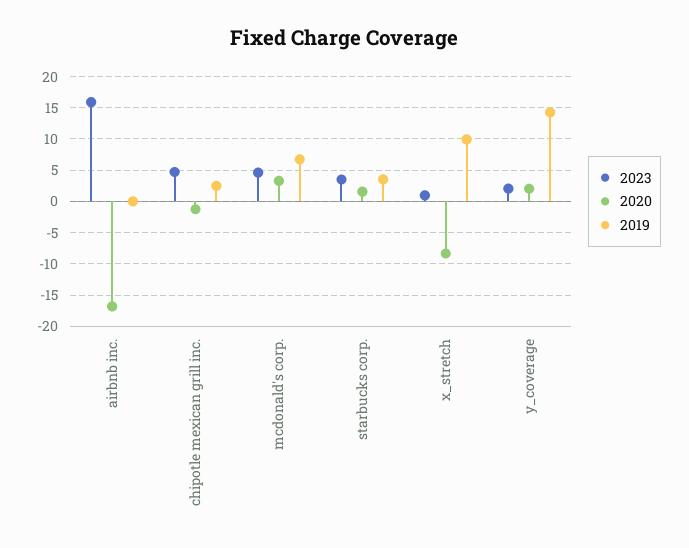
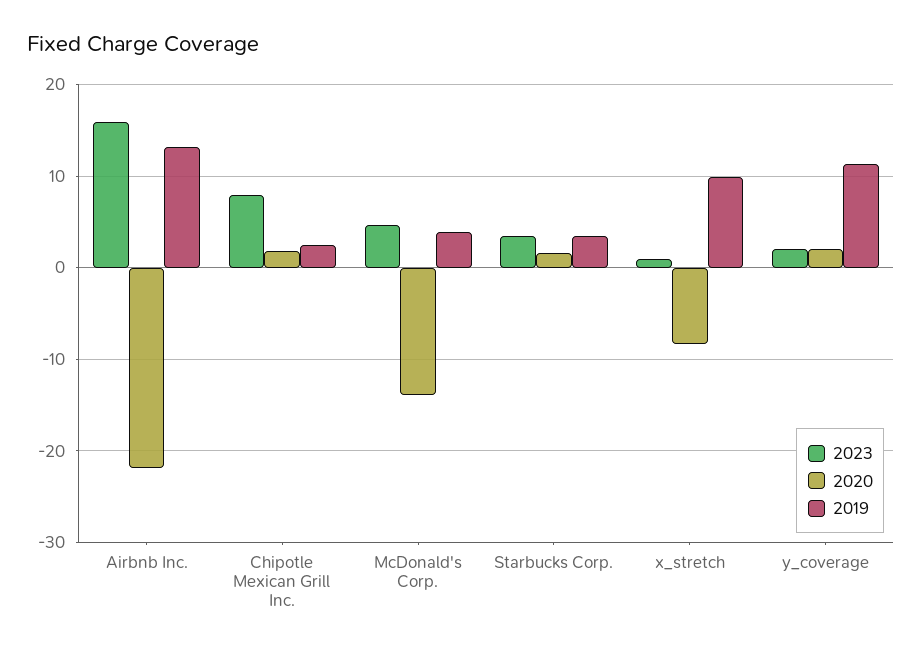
  {
    "2023": {
      "airbnb inc.": 16,
-     "chipotle mexican grill inc.": 5,
+     "chipotle mexican grill inc.": 8,
      "mcdonald's corp.": 5,
      "starbucks corp.": 4,
      "x_stretch": 1,
      "y_coverage": 2
    },
    "2020": {
-     "airbnb inc.": -17,
+     "airbnb inc.": -22,
-     "chipotle mexican grill inc.": -1,
+     "chipotle mexican grill inc.": 2,
-     "mcdonald's corp.": 3,
+     "mcdonald's corp.": -14,
      "starbucks corp.": 2,
      "x_stretch": -8,
      "y_coverage": 2
    },
    "2019": {
-     "airbnb inc.": 0,
+     "airbnb inc.": 13,
      "chipotle mexican grill inc.": 2,
-     "mcdonald's corp.": 7,
+     "mcdonald's corp.": 4,
      "starbucks corp.": 4,
      "x_stretch": 10,
-     "y_coverage": 14
+     "y_coverage": 11
    }
  }

